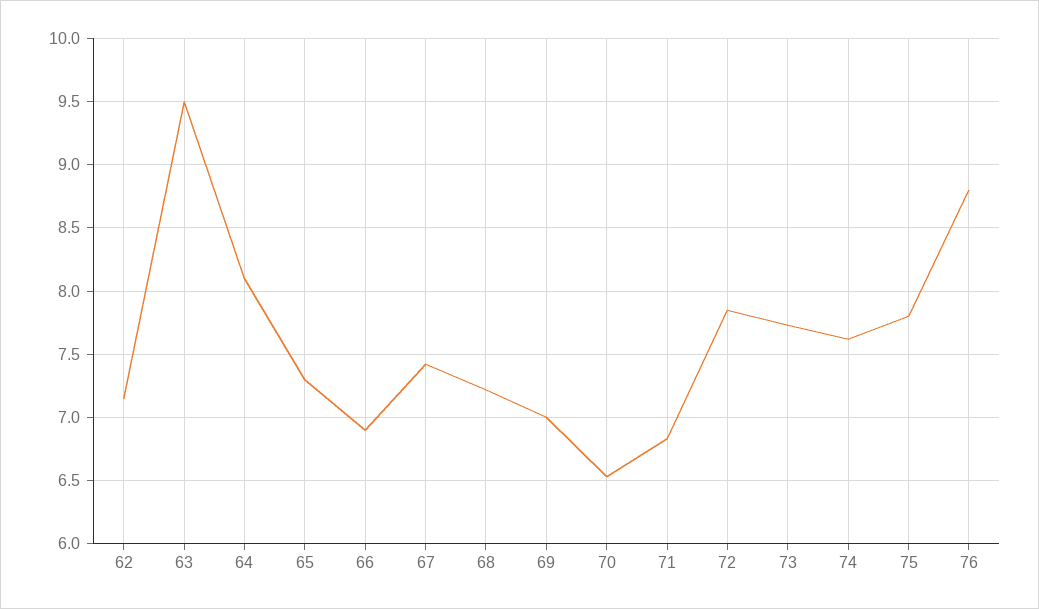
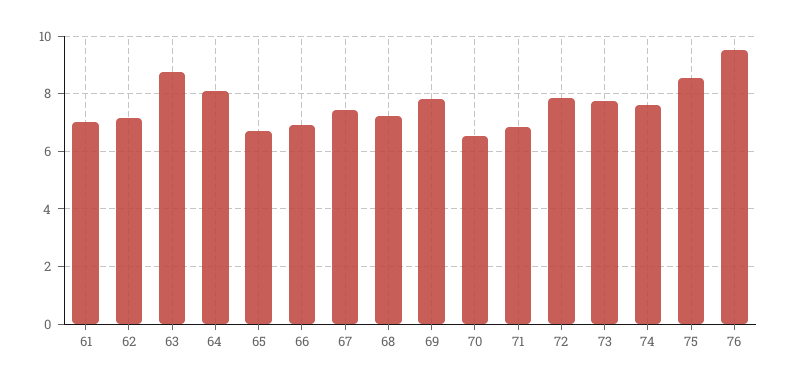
  {
    "62": 7.15,
-   "63": 9.5,
+   "63": 8.75,
    "64": 8.1,
-   "65": 7.3,
+   "65": 6.75,
    "66": 6.9,
    "67": 7.4,
    "68": 7.2,
-   "69": 7,
+   "69": 7.75,
    "70": 6.55,
    "71": 6.85,
    "72": 7.85,
    "73": 7.75,
    "74": 7.6,
-   "75": 7.8,
+   "75": 8.5,
-   "76": 8.8
+   "76": 9.5,
+   "61": 7
  }

